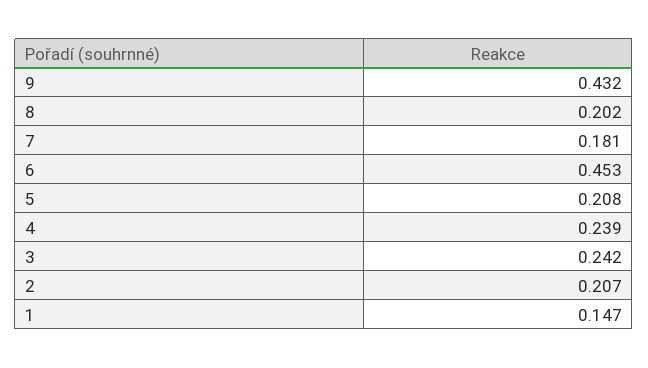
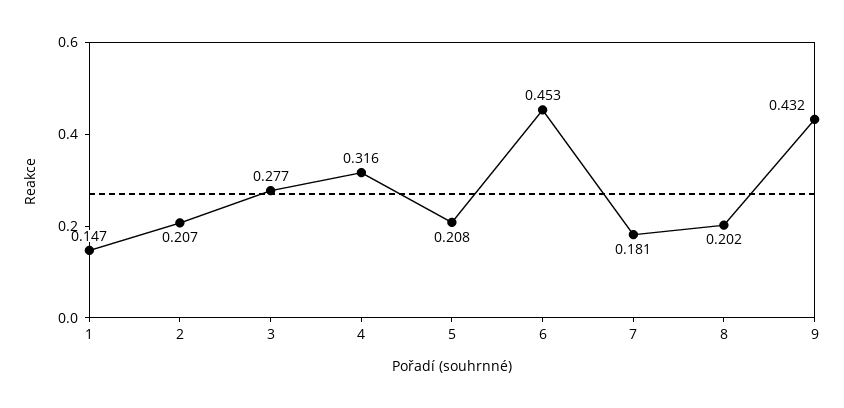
  {
    "9": 0.432,
    "8": 0.202,
    "7": 0.181,
    "6": 0.453,
    "5": 0.208,
-   "4": 0.239,
+   "4": 0.316,
-   "3": 0.242,
+   "3": 0.277,
    "2": 0.207,
    "1": 0.147
  }

